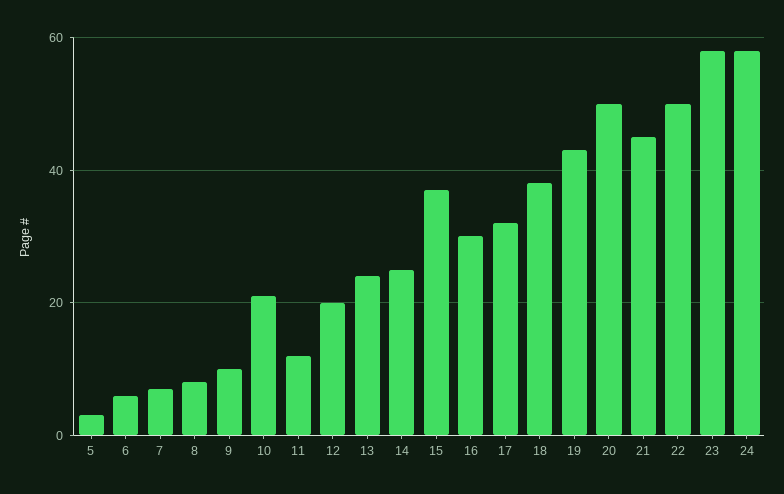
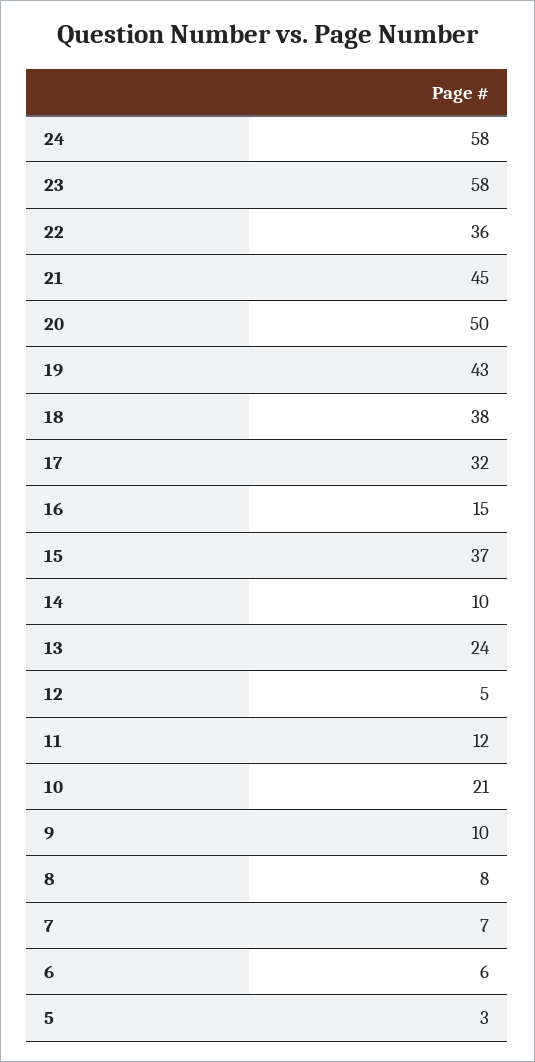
  {
    "5": 3,
    "6": 6,
    "7": 7,
    "8": 8,
    "9": 10,
    "10": 21,
    "11": 12,
-   "12": 20,
+   "12": 5,
    "13": 24,
-   "14": 25,
+   "14": 10,
    "15": 37,
-   "16": 30,
+   "16": 15,
    "17": 32,
    "18": 38,
    "19": 43,
    "20": 50,
    "21": 45,
-   "22": 50,
+   "22": 36,
    "23": 58,
    "24": 58
  }

